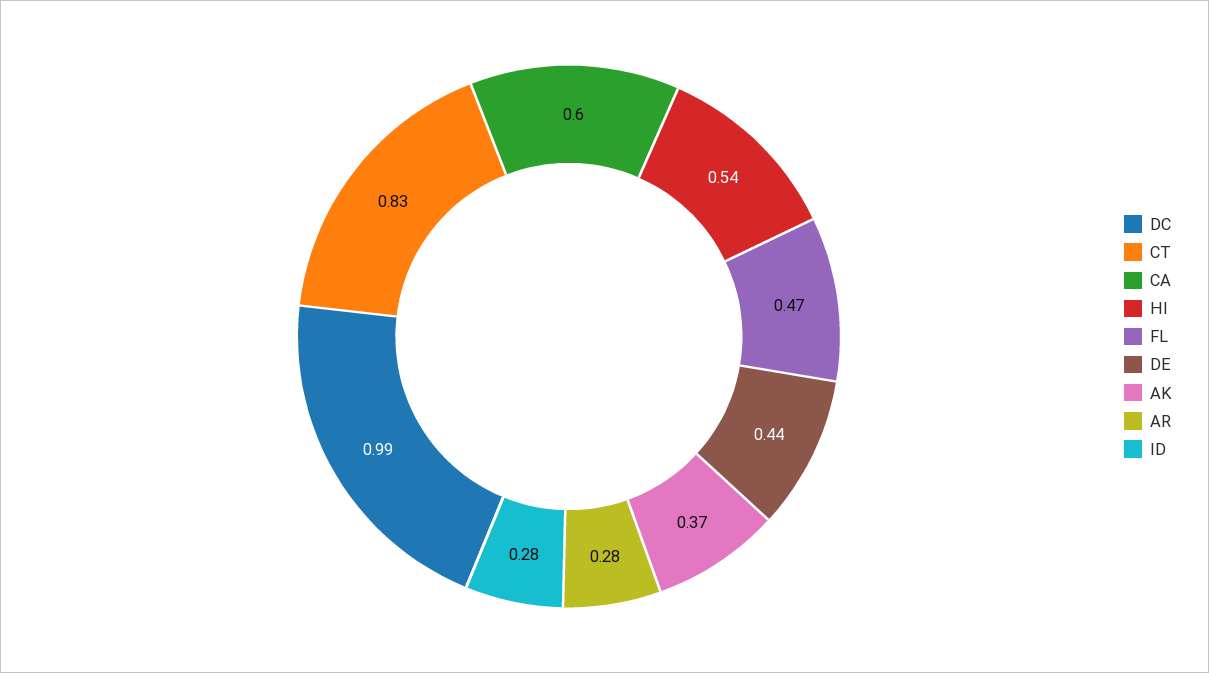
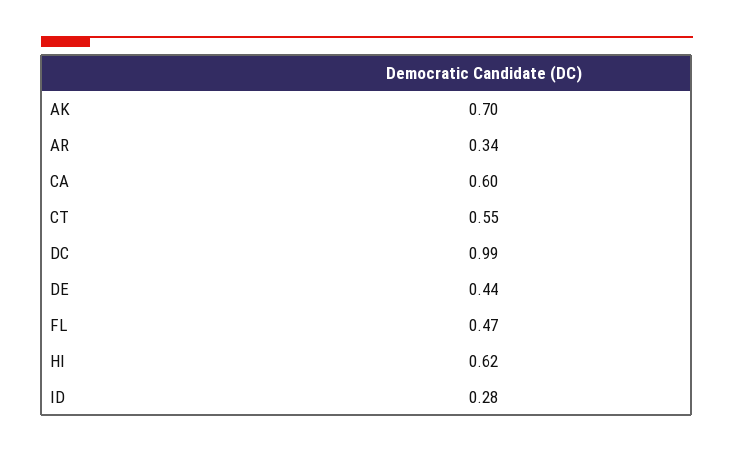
  {
    "DC": 0.99,
-   "CT": 0.83,
+   "CT": 0.55,
    "CA": 0.6,
-   "HI": 0.54,
+   "HI": 0.62,
    "FL": 0.47,
    "DE": 0.44,
-   "AK": 0.37,
+   "AK": 0.7,
-   "AR": 0.28,
+   "AR": 0.34,
    "ID": 0.28
  }

